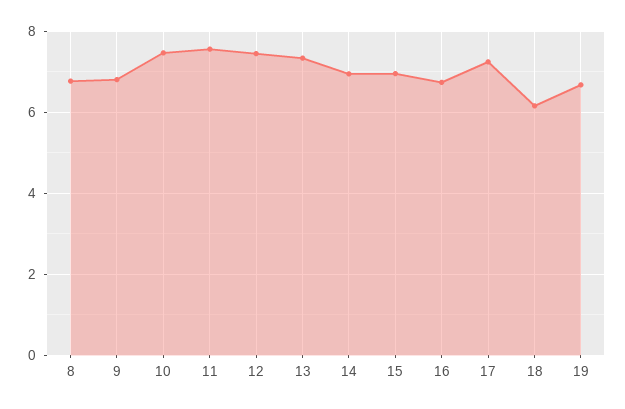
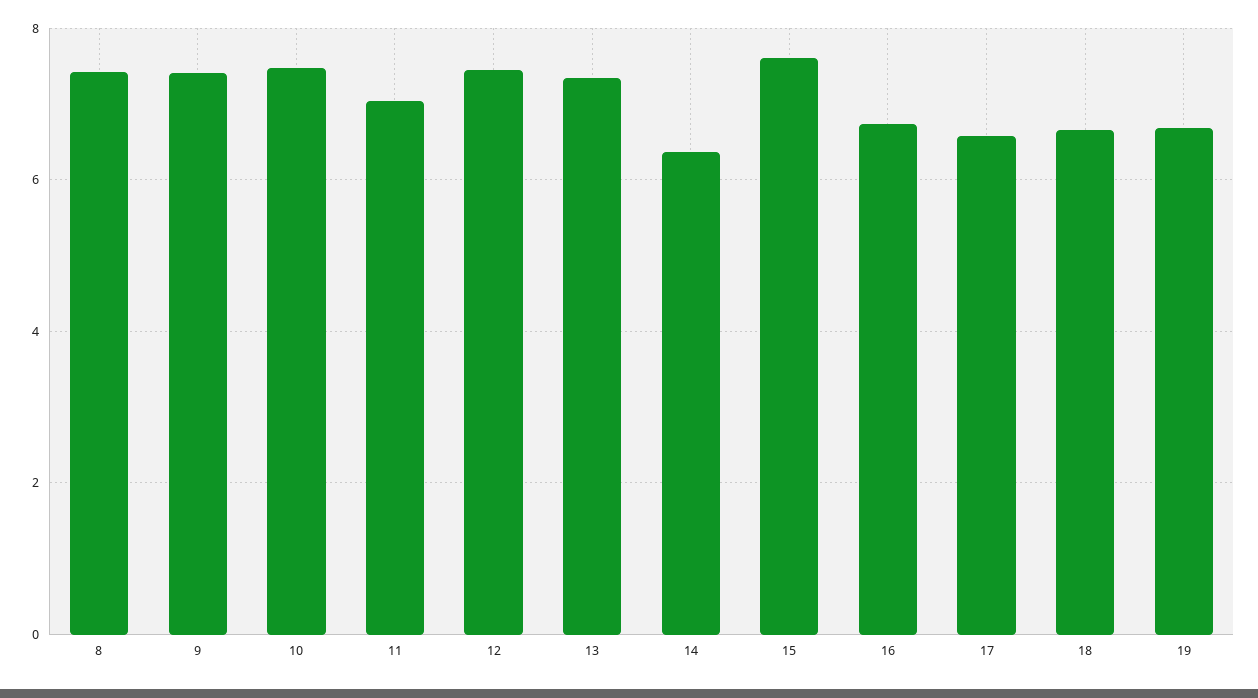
  {
-   "8": 6.8,
+   "8": 7.4,
-   "9": 6.8,
+   "9": 7.4,
    "10": 7.4,
-   "11": 7.6,
+   "11": 7,
    "12": 7.4,
    "13": 7.4,
-   "14": 7,
+   "14": 6.4,
-   "15": 7,
+   "15": 7.6,
    "16": 6.8,
-   "17": 7.2,
+   "17": 6.6,
-   "18": 6.2,
+   "18": 6.6,
    "19": 6.6
  }

